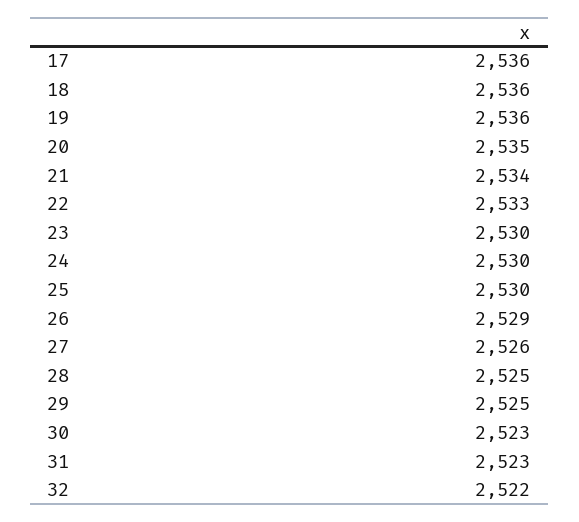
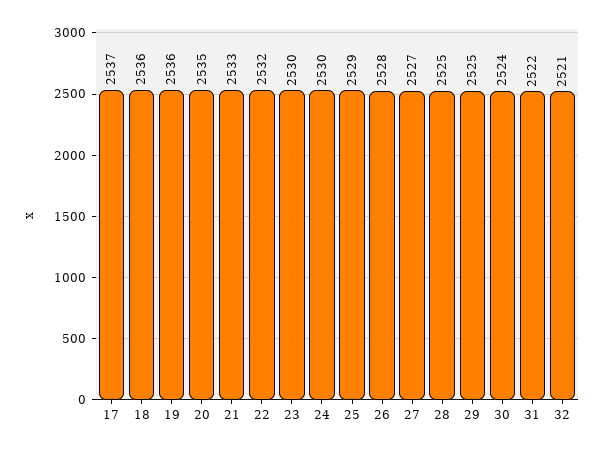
  {
-   "17": 2536,
+   "17": 2537,
    "18": 2536,
    "19": 2536,
    "20": 2535,
-   "21": 2534,
+   "21": 2533,
-   "22": 2533,
+   "22": 2532,
    "23": 2530,
    "24": 2530,
-   "25": 2530,
+   "25": 2529,
-   "26": 2529,
+   "26": 2528,
-   "27": 2526,
+   "27": 2527,
    "28": 2525,
    "29": 2525,
-   "30": 2523,
+   "30": 2524,
-   "31": 2523,
+   "31": 2522,
-   "32": 2522
+   "32": 2521
  }

